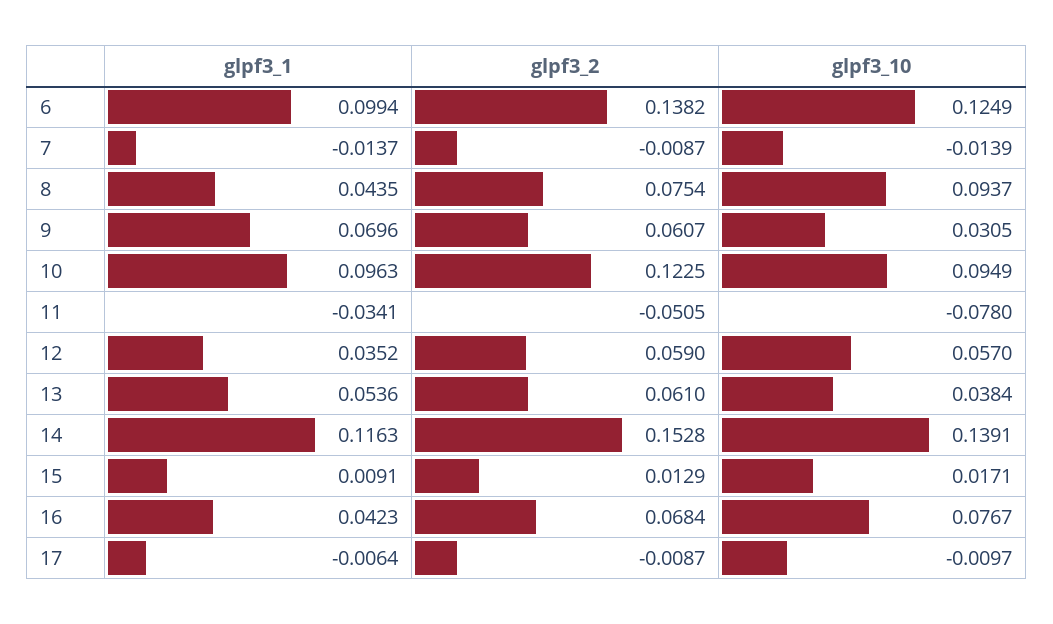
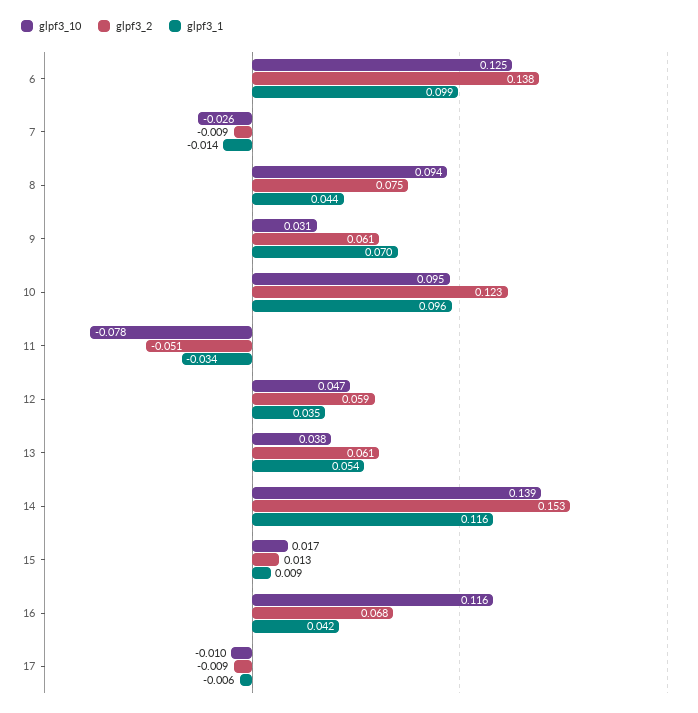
  {
    "glpf3_1": {
      "6": 0.0994,
      "7": -0.0137,
      "8": 0.0435,
      "9": 0.0696,
      "10": 0.0963,
      "11": -0.0341,
      "12": 0.0352,
      "13": 0.0536,
      "14": 0.1163,
      "15": 0.0091,
      "16": 0.0423,
      "17": -0.0064
    },
    "glpf3_2": {
      "6": 0.1382,
      "7": -0.0087,
      "8": 0.0754,
      "9": 0.0607,
      "10": 0.1225,
      "11": -0.0505,
      "12": 0.059,
      "13": 0.061,
      "14": 0.1528,
      "15": 0.0129,
      "16": 0.0684,
      "17": -0.0087
    },
    "glpf3_10": {
      "6": 0.1249,
-     "7": -0.0139,
+     "7": -0.026,
      "8": 0.0937,
      "9": 0.0305,
      "10": 0.0949,
      "11": -0.078,
-     "12": 0.057,
+     "12": 0.047,
      "13": 0.0384,
      "14": 0.1391,
      "15": 0.0171,
-     "16": 0.0767,
+     "16": 0.116,
      "17": -0.0097
    }
  }

